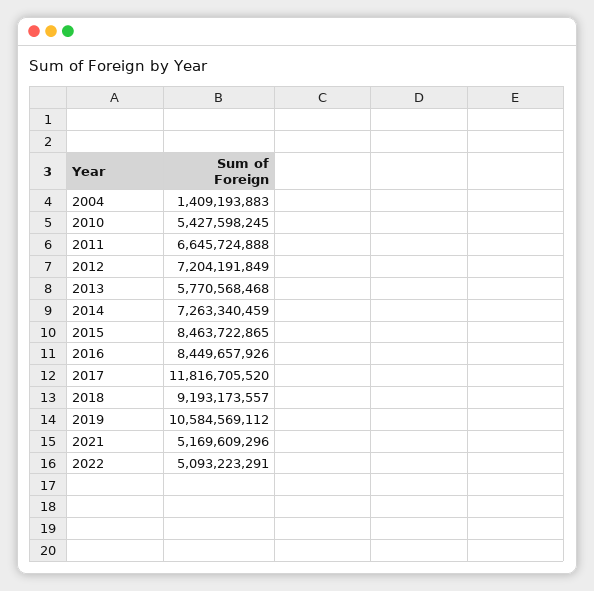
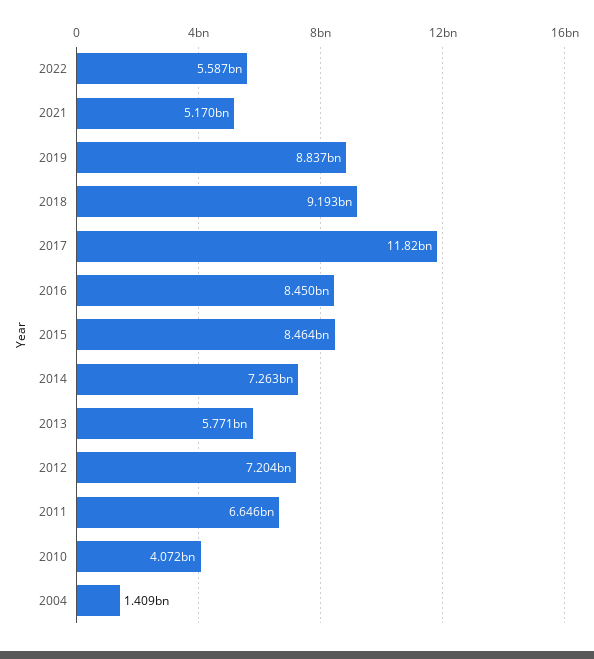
  {
    "2004": 1409193883,
-   "2010": 5427598245,
+   "2010": 4072000000,
    "2011": 6645724888,
    "2012": 7204191849,
    "2013": 5770568468,
    "2014": 7263340459,
    "2015": 8463722865,
    "2016": 8449657926,
    "2017": 11816705520,
    "2018": 9193173557,
-   "2019": 10584569112,
+   "2019": 8837000000,
    "2021": 5169609296,
-   "2022": 5093223291
+   "2022": 5587000000
  }

